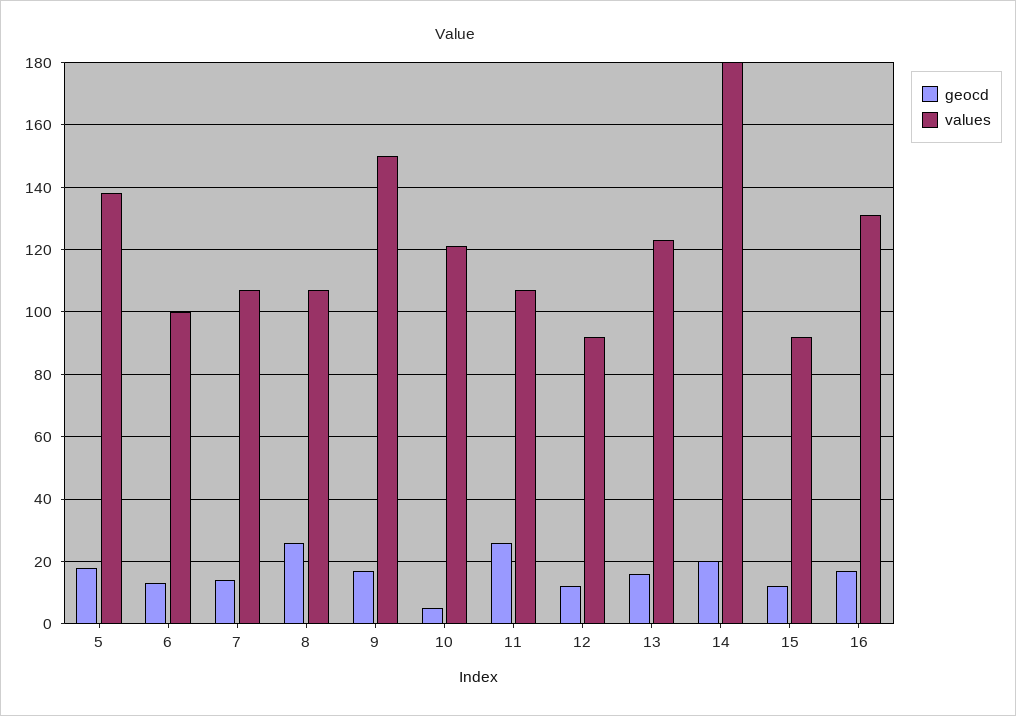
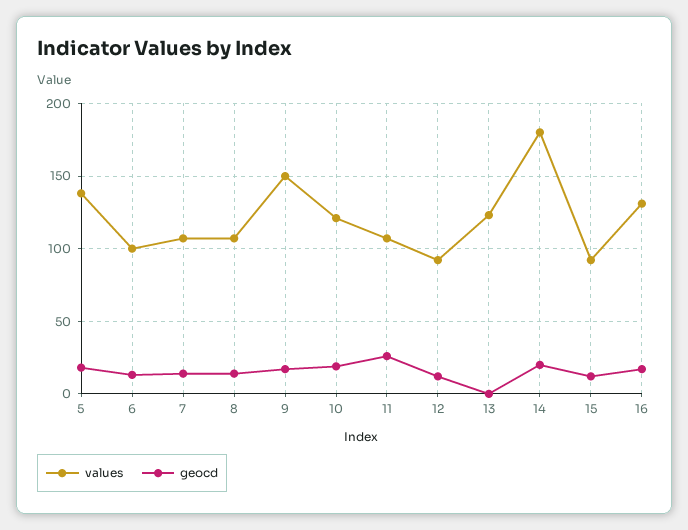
  {
    "geocd": {
      "5": 20,
      "6": 15,
      "7": 15,
-     "8": 25,
+     "8": 15,
      "9": 15,
-     "10": 5,
+     "10": 20,
      "11": 25,
      "12": 10,
-     "13": 15,
+     "13": 0,
      "14": 20,
      "15": 10,
      "16": 15
    },
    "values": {
      "5": 140,
      "6": 100,
      "7": 105,
      "8": 105,
      "9": 150,
      "10": 120,
      "11": 105,
      "12": 90,
      "13": 125,
      "14": 180,
      "15": 90,
      "16": 130
    }
  }

